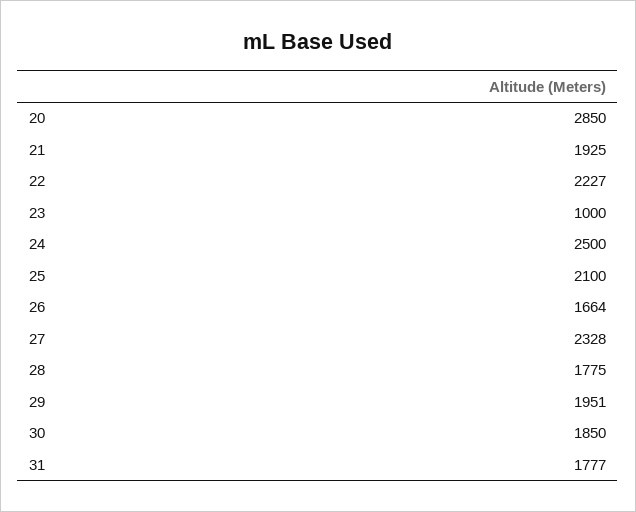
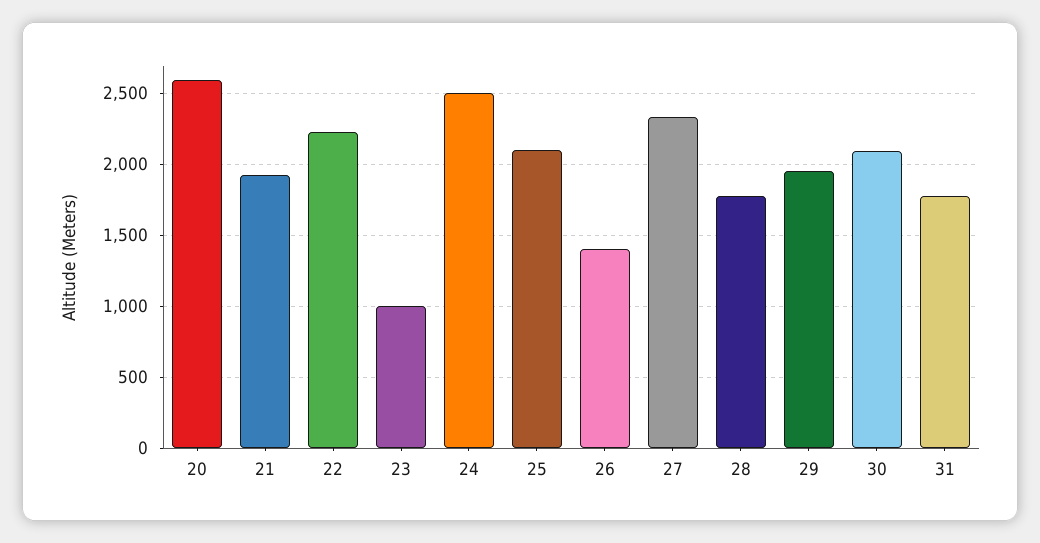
  {
-   "20": 2850,
+   "20": 2600,
    "21": 1925,
    "22": 2227,
    "23": 1000,
    "24": 2500,
    "25": 2100,
-   "26": 1664,
+   "26": 1400,
    "27": 2328,
    "28": 1775,
    "29": 1951,
-   "30": 1850,
+   "30": 2100,
    "31": 1777
  }

